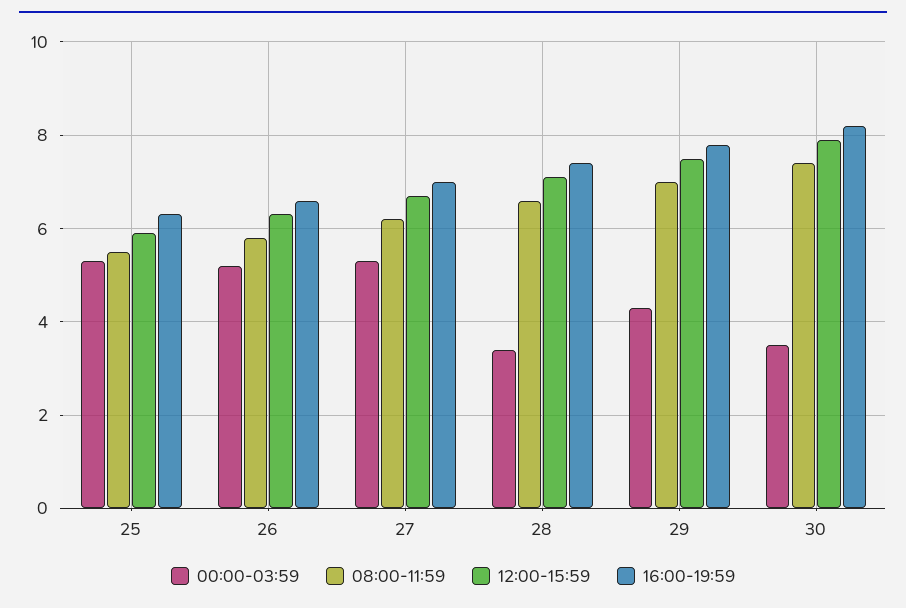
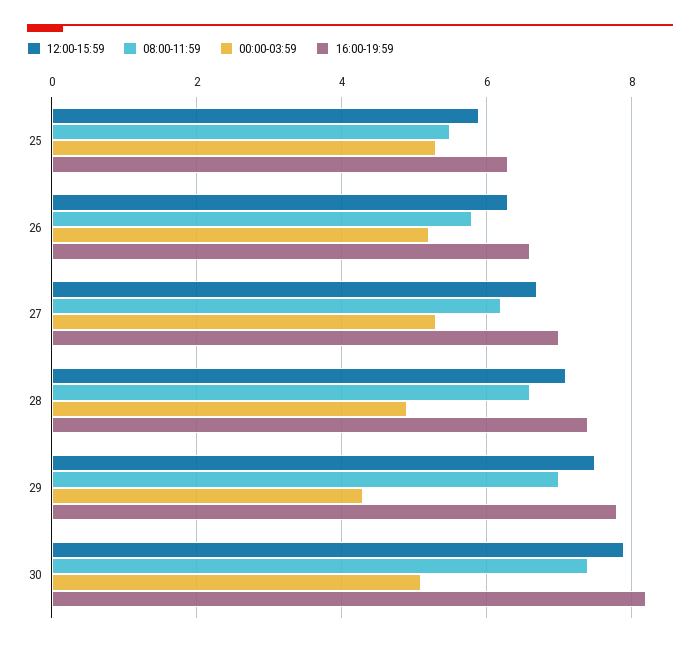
  {
    "00:00-03:59": {
      "25": 5.5,
      "26": 5,
      "27": 5.5,
-     "28": 3.5,
+     "28": 5,
      "29": 4.5,
-     "30": 3.5
+     "30": 5
    },
    "08:00-11:59": {
      "25": 5.5,
      "26": 6,
      "27": 6,
      "28": 6.5,
      "29": 7,
      "30": 7.5
    },
    "12:00-15:59": {
      "25": 6,
      "26": 6.5,
      "27": 6.5,
      "28": 7,
      "29": 7.5,
      "30": 8
    },
    "16:00-19:59": {
      "25": 6.5,
      "26": 6.5,
      "27": 7,
      "28": 7.5,
      "29": 8,
      "30": 8
    }
  }

